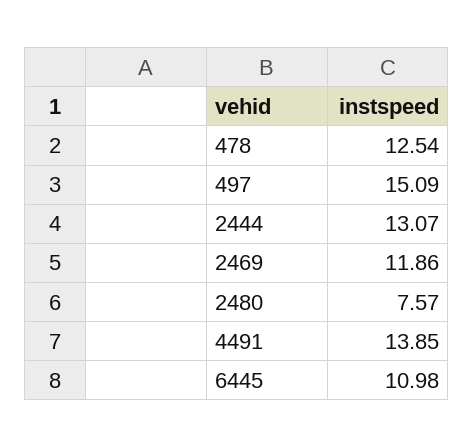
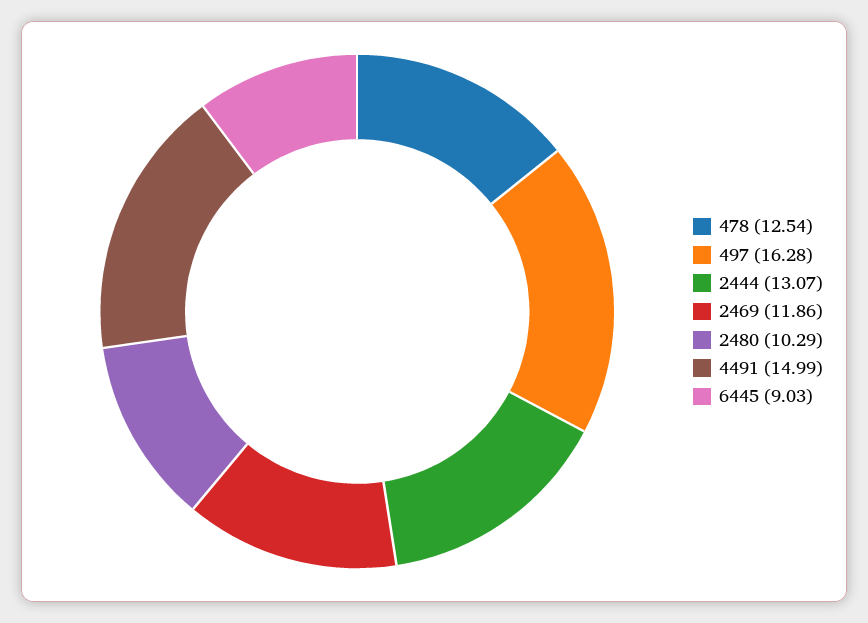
  {
    "478": 12.54,
-   "497": 15.09,
+   "497": 16.28,
    "2444": 13.07,
    "2469": 11.86,
-   "2480": 7.57,
+   "2480": 10.29,
-   "4491": 13.85,
+   "4491": 14.99,
-   "6445": 10.98
+   "6445": 9.03
  }

